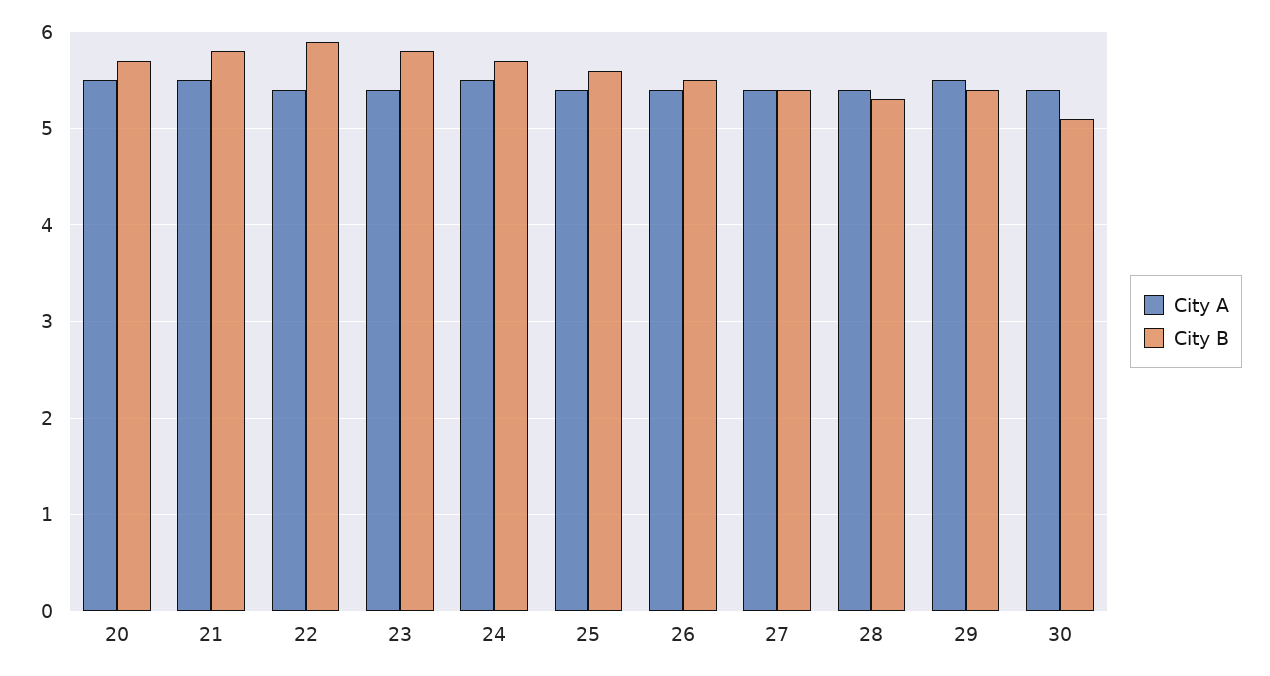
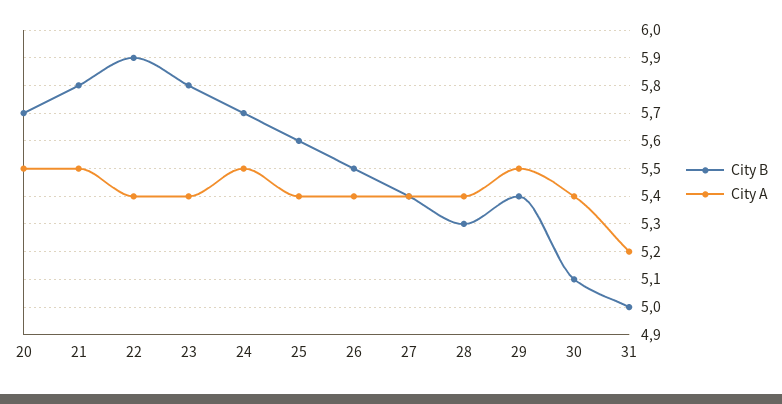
  {
    "City A": {
      "20": 5.5,
      "21": 5.5,
      "22": 5.4,
      "23": 5.4,
      "24": 5.5,
      "25": 5.4,
      "26": 5.4,
      "27": 5.4,
      "28": 5.4,
      "29": 5.5,
-     "30": 5.4
+     "30": 5.4,
+     "31": 5.2
    },
    "City B": {
      "20": 5.7,
      "21": 5.8,
      "22": 5.9,
      "23": 5.8,
      "24": 5.7,
      "25": 5.6,
      "26": 5.5,
      "27": 5.4,
      "28": 5.3,
      "29": 5.4,
-     "30": 5.1
+     "30": 5.1,
+     "31": 5
    }
  }

